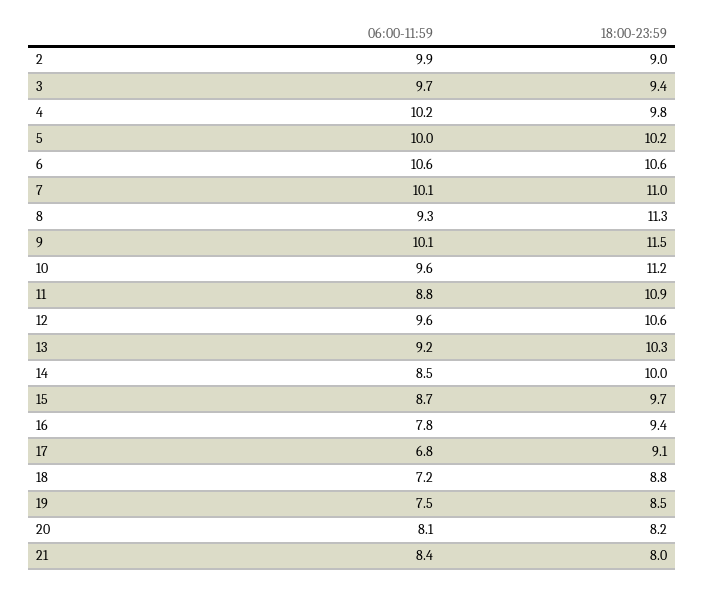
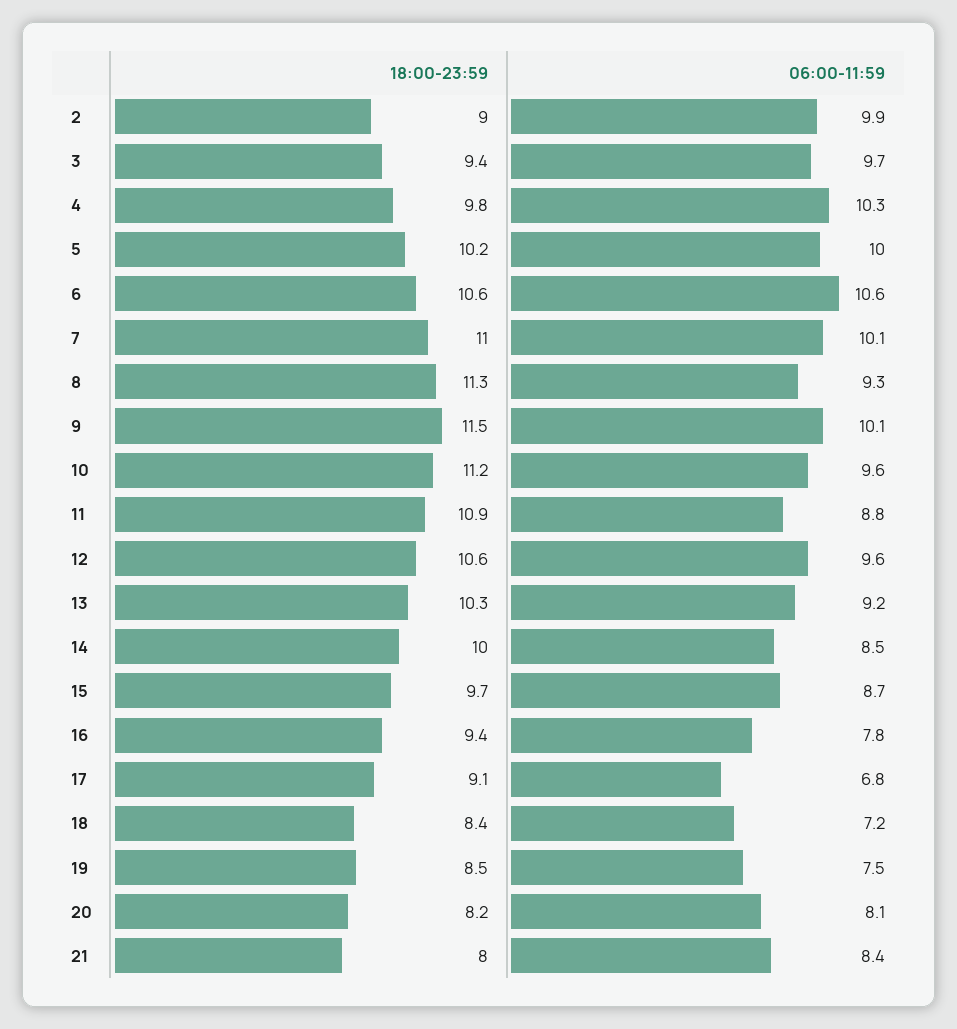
  {
    "06:00-11:59": {
      "2": 9.9,
      "3": 9.7,
-     "4": 10.2,
+     "4": 10.3,
      "5": 10,
      "6": 10.6,
      "7": 10.1,
      "8": 9.3,
      "9": 10.1,
      "10": 9.6,
      "11": 8.8,
      "12": 9.6,
      "13": 9.2,
      "14": 8.5,
      "15": 8.7,
      "16": 7.8,
      "17": 6.8,
      "18": 7.2,
      "19": 7.5,
      "20": 8.1,
      "21": 8.4
    },
    "18:00-23:59": {
      "2": 9,
      "3": 9.4,
      "4": 9.8,
      "5": 10.2,
      "6": 10.6,
      "7": 11,
      "8": 11.3,
      "9": 11.5,
      "10": 11.2,
      "11": 10.9,
      "12": 10.6,
      "13": 10.3,
      "14": 10,
      "15": 9.7,
      "16": 9.4,
      "17": 9.1,
-     "18": 8.8,
+     "18": 8.4,
      "19": 8.5,
      "20": 8.2,
      "21": 8
    }
  }

